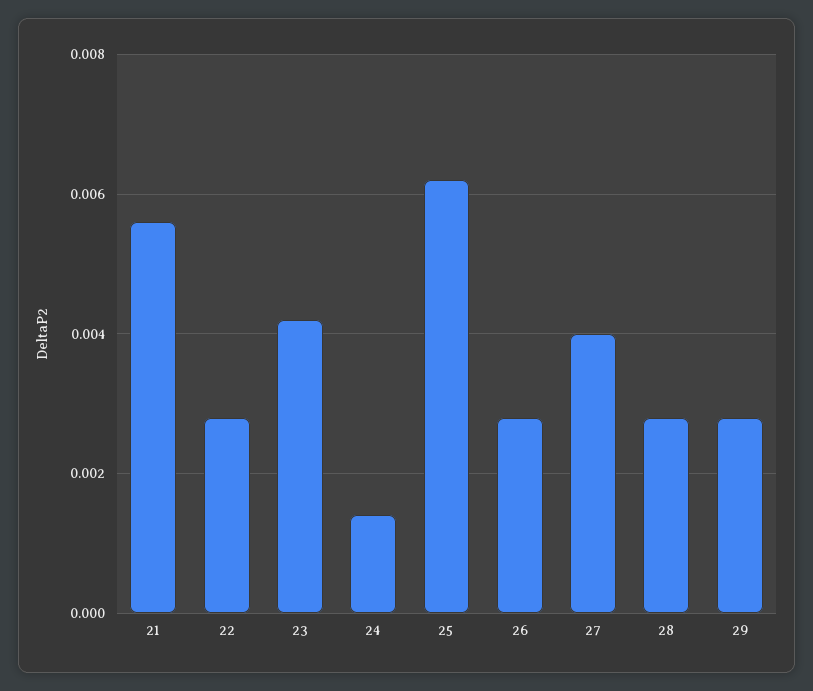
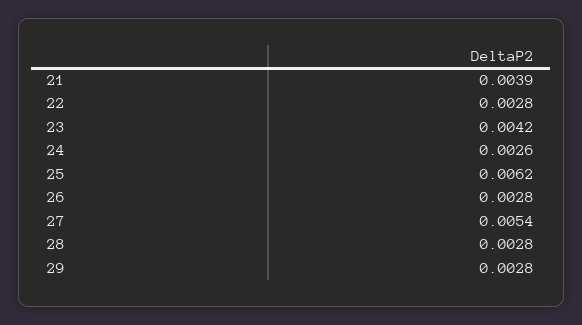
  {
-   "21": 0.0055,
+   "21": 0.0039,
    "22": 0.0028,
    "23": 0.0042,
-   "24": 0.0015,
+   "24": 0.0026,
    "25": 0.0062,
    "26": 0.0028,
-   "27": 0.004,
+   "27": 0.0054,
    "28": 0.0028,
    "29": 0.0028
  }

